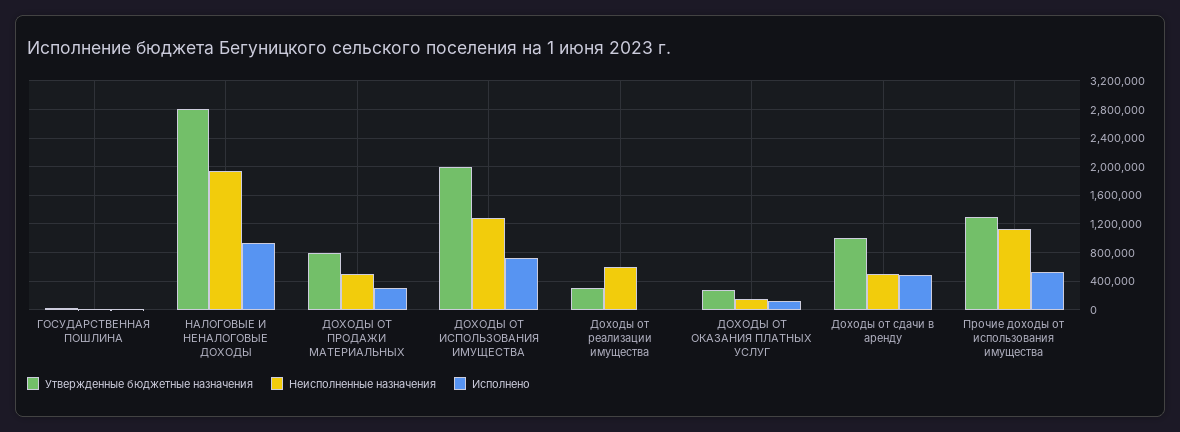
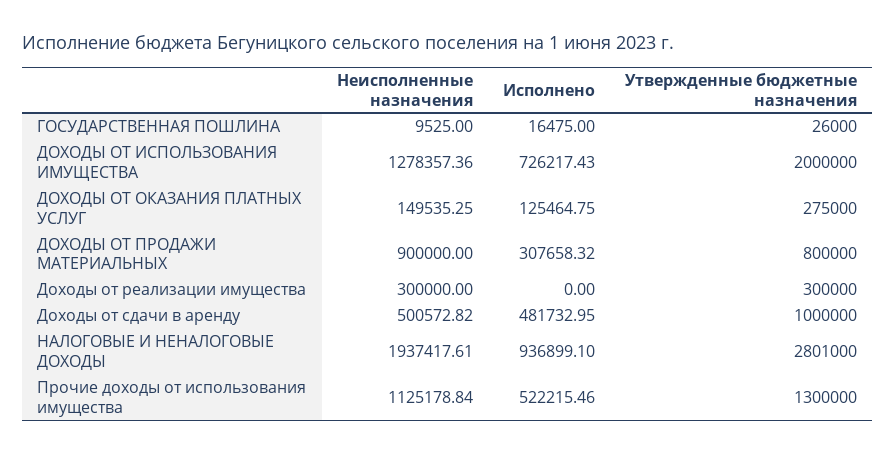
  {
    "Утвержденные бюджетные назначения": {
      "ГОСУДАРСТВЕННАЯ ПОШЛИНА": 26000,
      "НАЛОГОВЫЕ И НЕНАЛОГОВЫЕ ДОХОДЫ": 2801000,
      "ДОХОДЫ ОТ ПРОДАЖИ МАТЕРИАЛЬНЫХ": 800000,
      "ДОХОДЫ ОТ ИСПОЛЬЗОВАНИЯ ИМУЩЕСТВА": 2000000,
      "Доходы от реализации имущества": 300000,
      "ДОХОДЫ ОТ ОКАЗАНИЯ ПЛАТНЫХ УСЛУГ": 275000,
      "Доходы от сдачи в аренду": 1000000,
      "Прочие доходы от использования имущества": 1300000
    },
    "Неисполненные назначения": {
      "ГОСУДАРСТВЕННАЯ ПОШЛИНА": 9525,
      "НАЛОГОВЫЕ И НЕНАЛОГОВЫЕ ДОХОДЫ": 1937417.61,
-     "ДОХОДЫ ОТ ПРОДАЖИ МАТЕРИАЛЬНЫХ": 500000,
+     "ДОХОДЫ ОТ ПРОДАЖИ МАТЕРИАЛЬНЫХ": 900000,
      "ДОХОДЫ ОТ ИСПОЛЬЗОВАНИЯ ИМУЩЕСТВА": 1278357.36,
-     "Доходы от реализации имущества": 600000,
+     "Доходы от реализации имущества": 300000,
      "ДОХОДЫ ОТ ОКАЗАНИЯ ПЛАТНЫХ УСЛУГ": 149535.25,
      "Доходы от сдачи в аренду": 500572.82,
      "Прочие доходы от использования имущества": 1125178.84
    },
    "Исполнено": {
      "ГОСУДАРСТВЕННАЯ ПОШЛИНА": 16475,
      "НАЛОГОВЫЕ И НЕНАЛОГОВЫЕ ДОХОДЫ": 936899.1,
      "ДОХОДЫ ОТ ПРОДАЖИ МАТЕРИАЛЬНЫХ": 307658.32,
      "ДОХОДЫ ОТ ИСПОЛЬЗОВАНИЯ ИМУЩЕСТВА": 726217.43,
      "Доходы от реализации имущества": 0,
      "ДОХОДЫ ОТ ОКАЗАНИЯ ПЛАТНЫХ УСЛУГ": 125464.75,
      "Доходы от сдачи в аренду": 481732.95,
      "Прочие доходы от использования имущества": 522215.46
    }
  }

